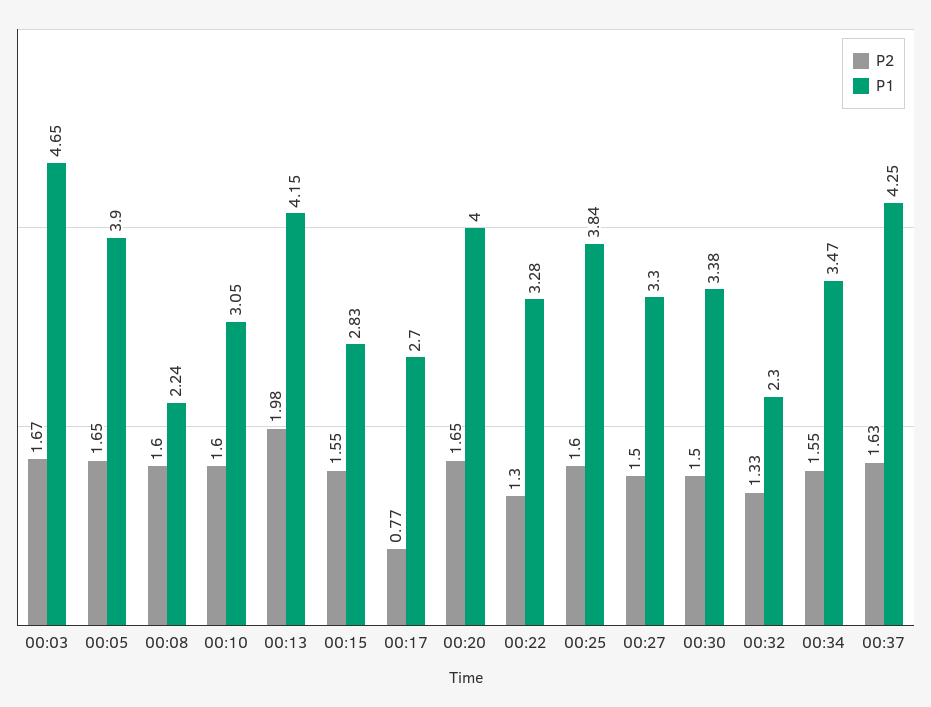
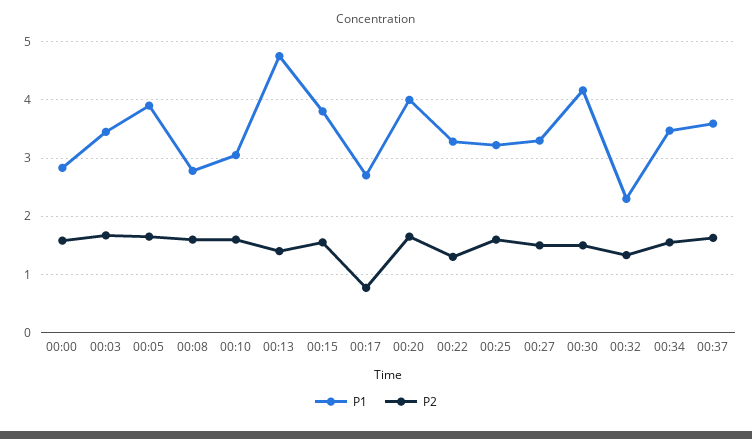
  {
    "P2": {
      "00:03": 1.67,
      "00:05": 1.65,
      "00:08": 1.6,
      "00:10": 1.6,
-     "00:13": 1.98,
+     "00:13": 1.4,
      "00:15": 1.55,
      "00:17": 0.77,
      "00:20": 1.65,
      "00:22": 1.3,
      "00:25": 1.6,
      "00:27": 1.5,
      "00:30": 1.5,
      "00:32": 1.33,
      "00:34": 1.55,
-     "00:37": 1.63
+     "00:37": 1.63,
+     "00:00": 1.6
    },
    "P1": {
-     "00:03": 4.65,
+     "00:03": 3.4,
      "00:05": 3.9,
-     "00:08": 2.24,
+     "00:08": 2.8,
      "00:10": 3.05,
-     "00:13": 4.15,
+     "00:13": 4.8,
-     "00:15": 2.83,
+     "00:15": 3.8,
      "00:17": 2.7,
      "00:20": 4,
      "00:22": 3.28,
-     "00:25": 3.84,
+     "00:25": 3.2,
      "00:27": 3.3,
-     "00:30": 3.38,
+     "00:30": 4.2,
      "00:32": 2.3,
      "00:34": 3.47,
-     "00:37": 4.25
+     "00:37": 3.6,
+     "00:00": 2.8
    }
  }

